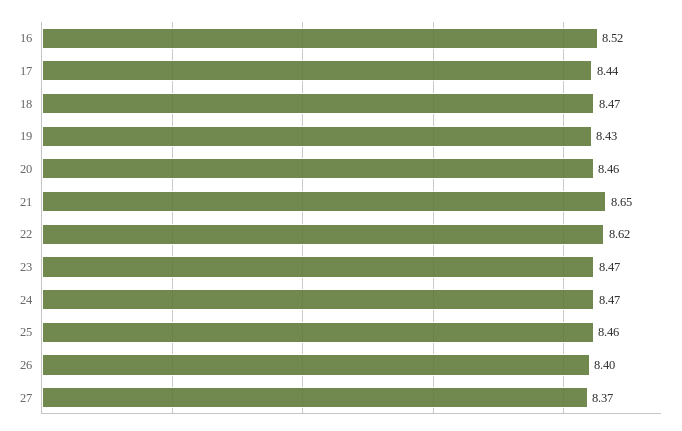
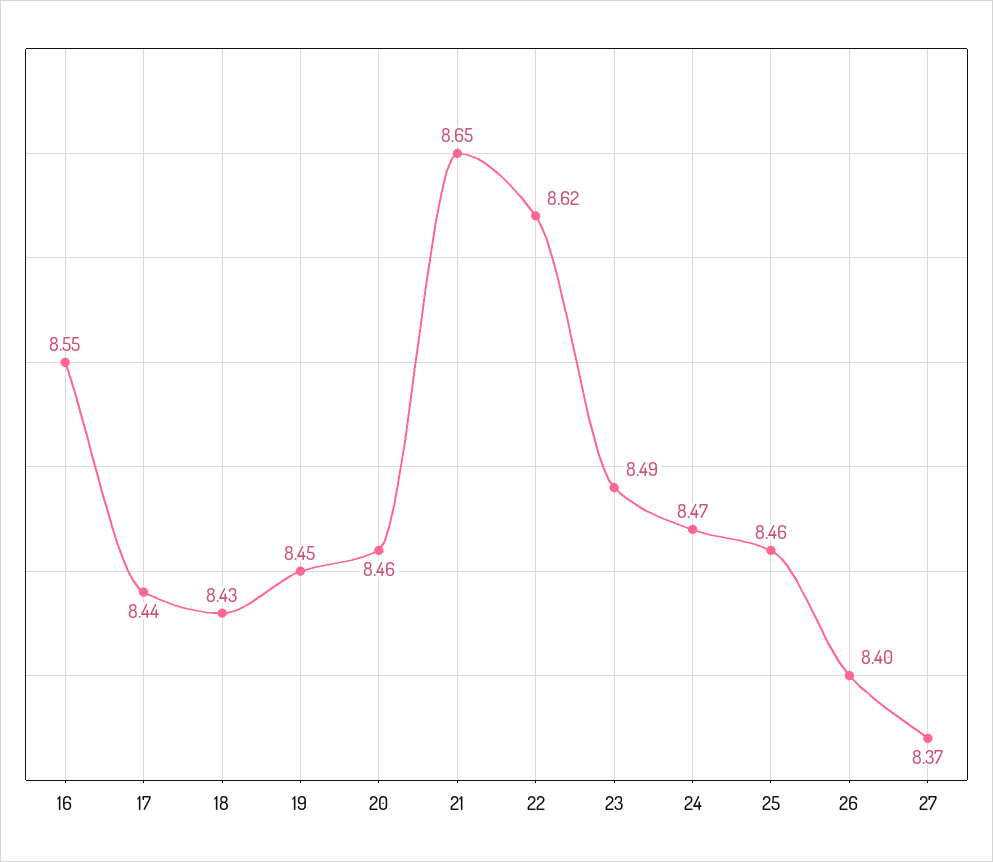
  {
-   "16": 8.52,
+   "16": 8.55,
    "17": 8.44,
-   "18": 8.47,
+   "18": 8.43,
-   "19": 8.43,
+   "19": 8.45,
    "20": 8.46,
    "21": 8.65,
    "22": 8.62,
-   "23": 8.47,
+   "23": 8.49,
    "24": 8.47,
    "25": 8.46,
    "26": 8.4,
    "27": 8.37
  }

